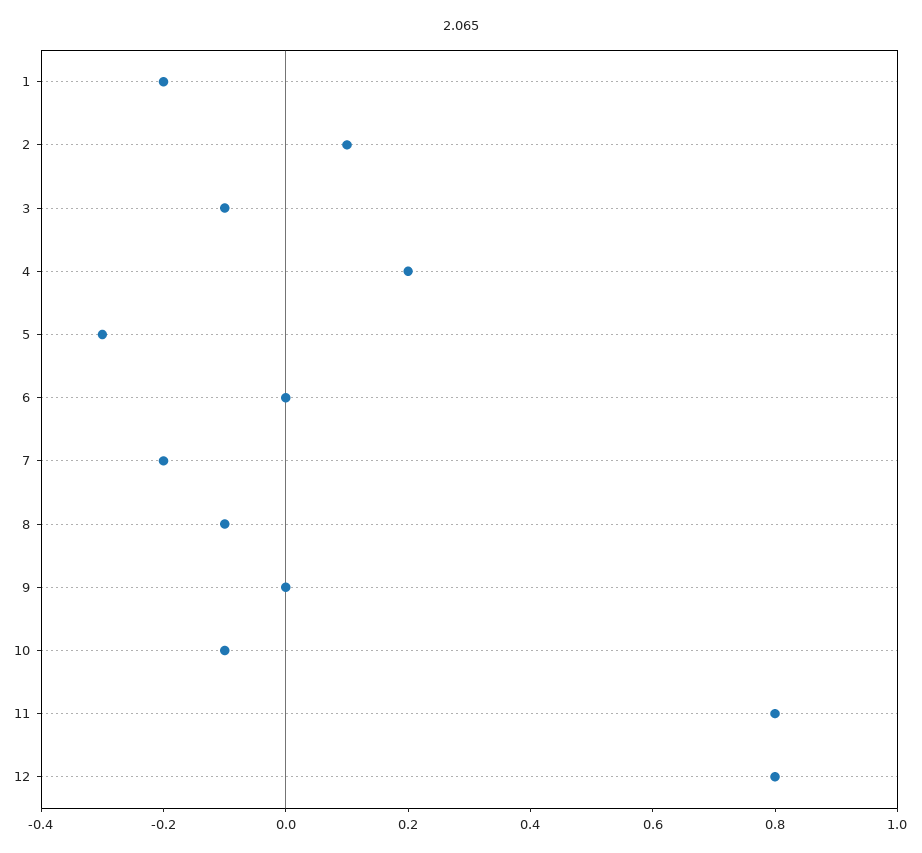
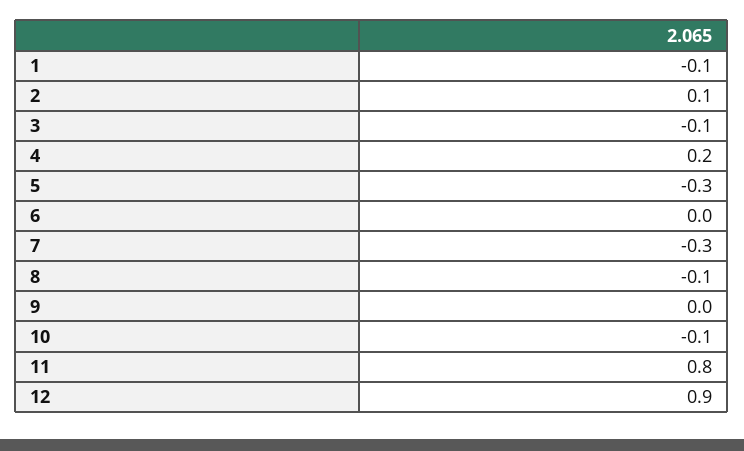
  {
-   "1": -0.2,
+   "1": -0.1,
    "2": 0.1,
    "3": -0.1,
    "4": 0.2,
    "5": -0.3,
    "6": 0,
-   "7": -0.2,
+   "7": -0.3,
    "8": -0.1,
    "9": 0,
    "10": -0.1,
    "11": 0.8,
-   "12": 0.8
+   "12": 0.9
  }

